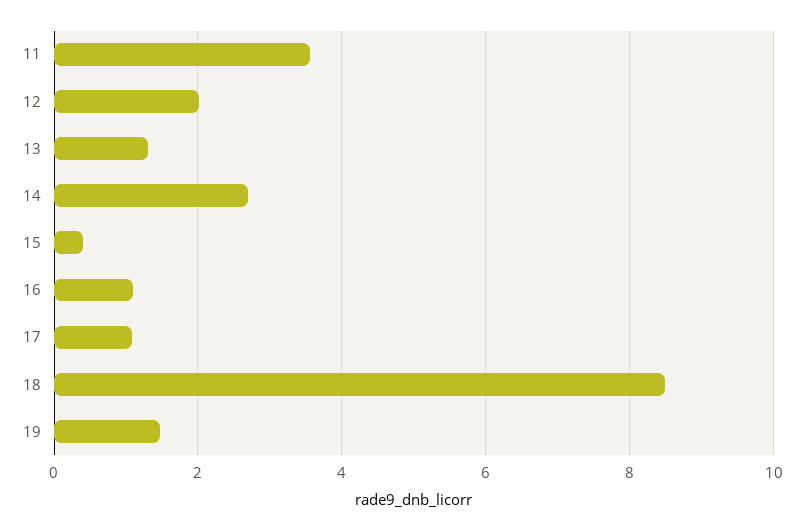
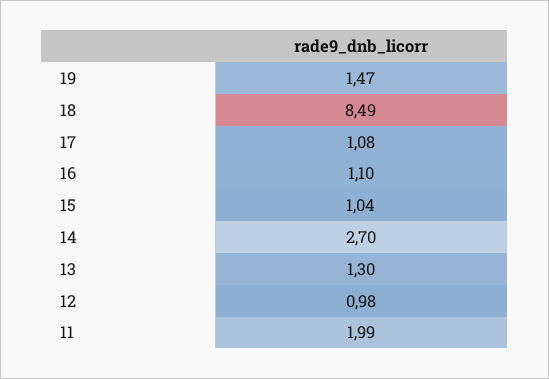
  {
-   "11": 3.6,
+   "11": 1.99,
-   "12": 2,
+   "12": 0.98,
    "13": 1.3,
    "14": 2.7,
-   "15": 0.4,
+   "15": 1.04,
    "16": 1.1,
    "17": 1.08,
    "18": 8.49,
    "19": 1.47
  }

